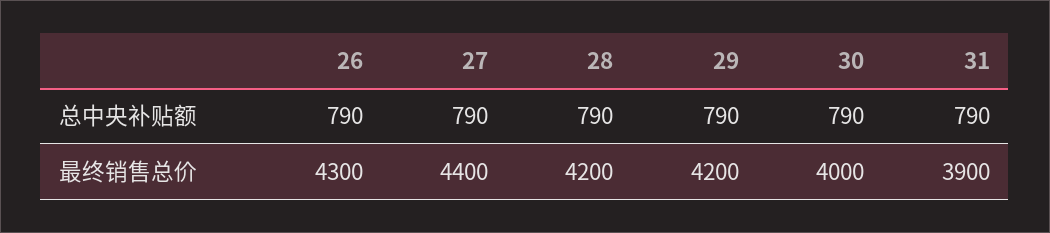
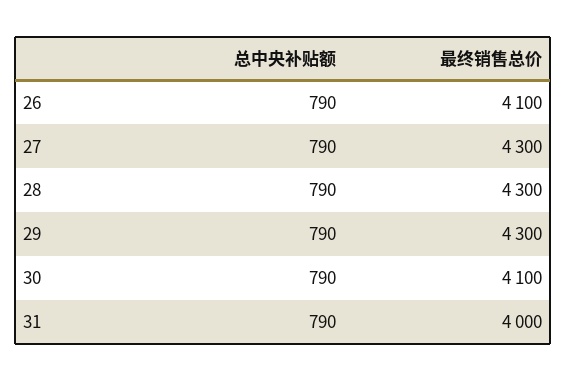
  {
    "26": {
      "总中央补贴额": 790,
-     "最终销售总价": 4300
+     "最终销售总价": 4100
    },
    "27": {
      "总中央补贴额": 790,
-     "最终销售总价": 4400
+     "最终销售总价": 4300
    },
    "28": {
      "总中央补贴额": 790,
-     "最终销售总价": 4200
+     "最终销售总价": 4300
    },
    "29": {
      "总中央补贴额": 790,
-     "最终销售总价": 4200
+     "最终销售总价": 4300
    },
    "30": {
      "总中央补贴额": 790,
-     "最终销售总价": 4000
+     "最终销售总价": 4100
    },
    "31": {
      "总中央补贴额": 790,
-     "最终销售总价": 3900
+     "最终销售总价": 4000
    }
  }

